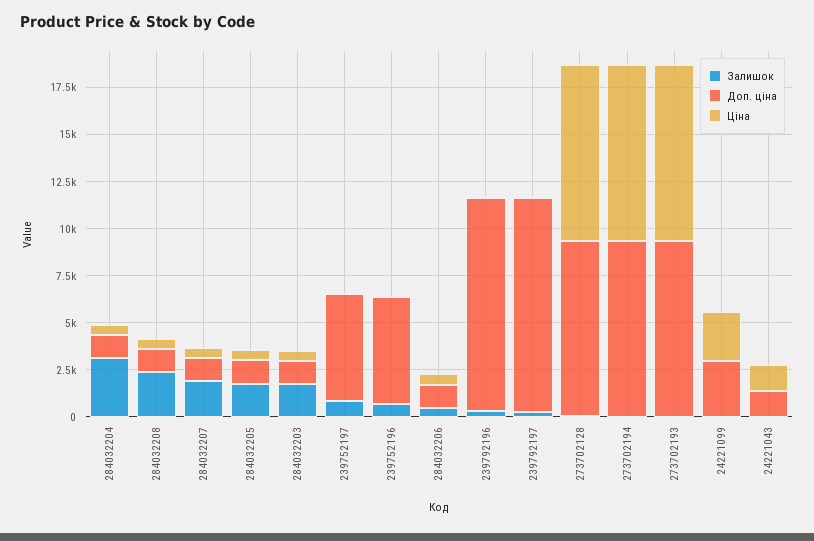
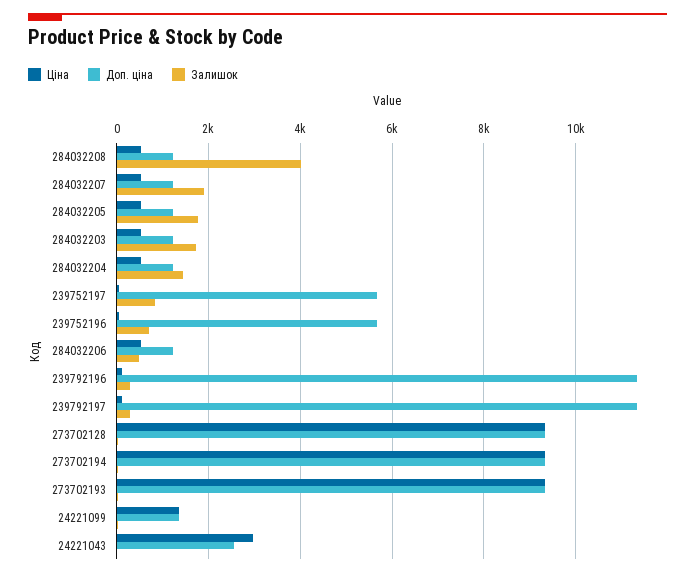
  {
    "Залишок": {
-     "284032204": 3000,
+     "284032204": 1400,
-     "284032208": 2500,
+     "284032208": 4000,
      "284032207": 2000,
      "284032205": 1800,
      "284032203": 1800,
      "239752197": 800,
      "239752196": 600,
      "284032206": 400,
      "239792196": 200,
      "239792197": 200,
      "273702128": 0,
      "273702194": 0,
      "273702193": 0,
      "24221099": 0,
      "24221043": 0
    },
    "Доп. ціна": {
      "284032204": 1200,
      "284032208": 1200,
      "284032207": 1200,
      "284032205": 1200,
      "284032203": 1200,
      "239752197": 5600,
      "239752196": 5600,
      "284032206": 1200,
      "239792196": 11400,
      "239792197": 11400,
      "273702128": 9400,
      "273702194": 9400,
      "273702193": 9400,
-     "24221099": 3000,
+     "24221099": 1400,
-     "24221043": 1500
+     "24221043": 2600
    },
    "Ціна": {
      "284032204": 600,
      "284032208": 600,
      "284032207": 600,
      "284032205": 600,
      "284032203": 600,
      "239752197": 0,
      "239752196": 0,
      "284032206": 600,
      "239792196": 200,
      "239792197": 200,
      "273702128": 9400,
      "273702194": 9400,
      "273702193": 9400,
-     "24221099": 2500,
+     "24221099": 1400,
-     "24221043": 1500
+     "24221043": 3000
    }
  }

